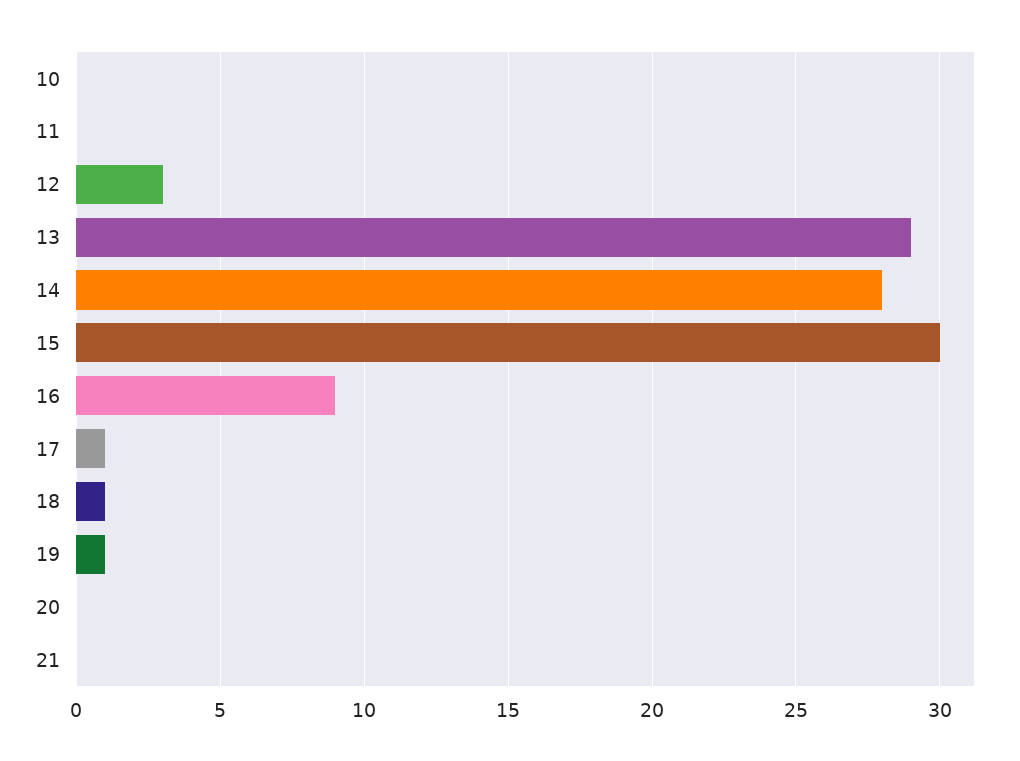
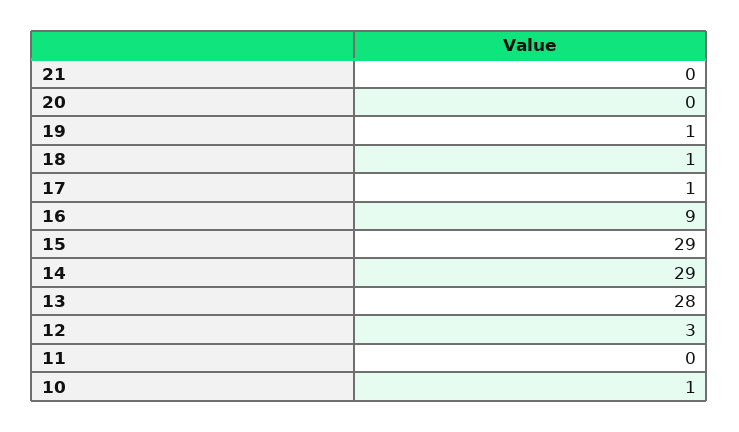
  {
-   "10": 0,
+   "10": 1,
    "11": 0,
    "12": 3,
-   "13": 29,
+   "13": 28,
-   "14": 28,
+   "14": 29,
-   "15": 30,
+   "15": 29,
    "16": 9,
    "17": 1,
    "18": 1,
    "19": 1,
    "20": 0,
    "21": 0
  }

